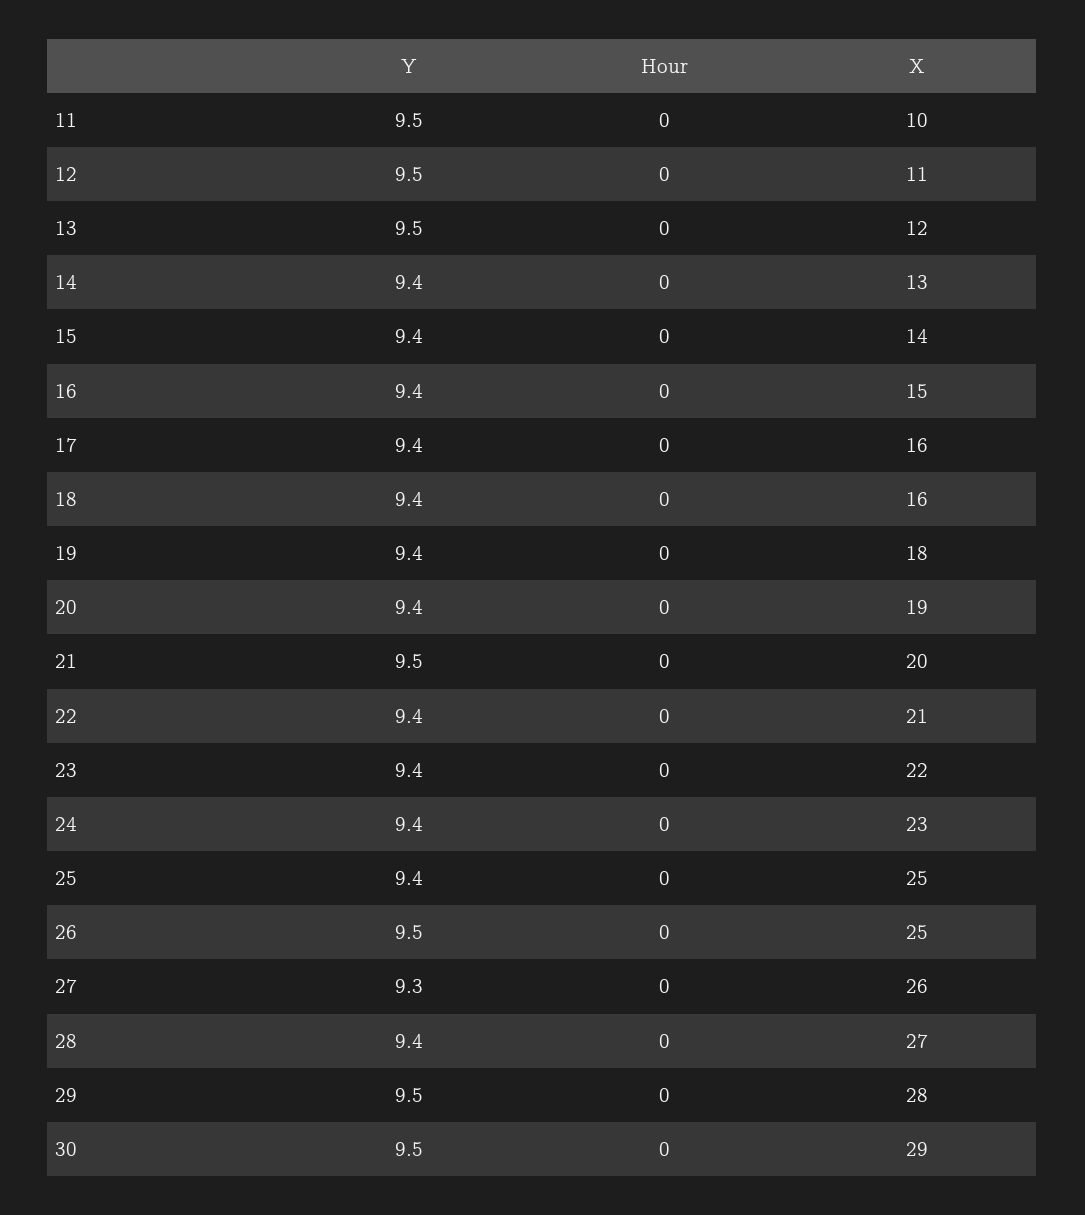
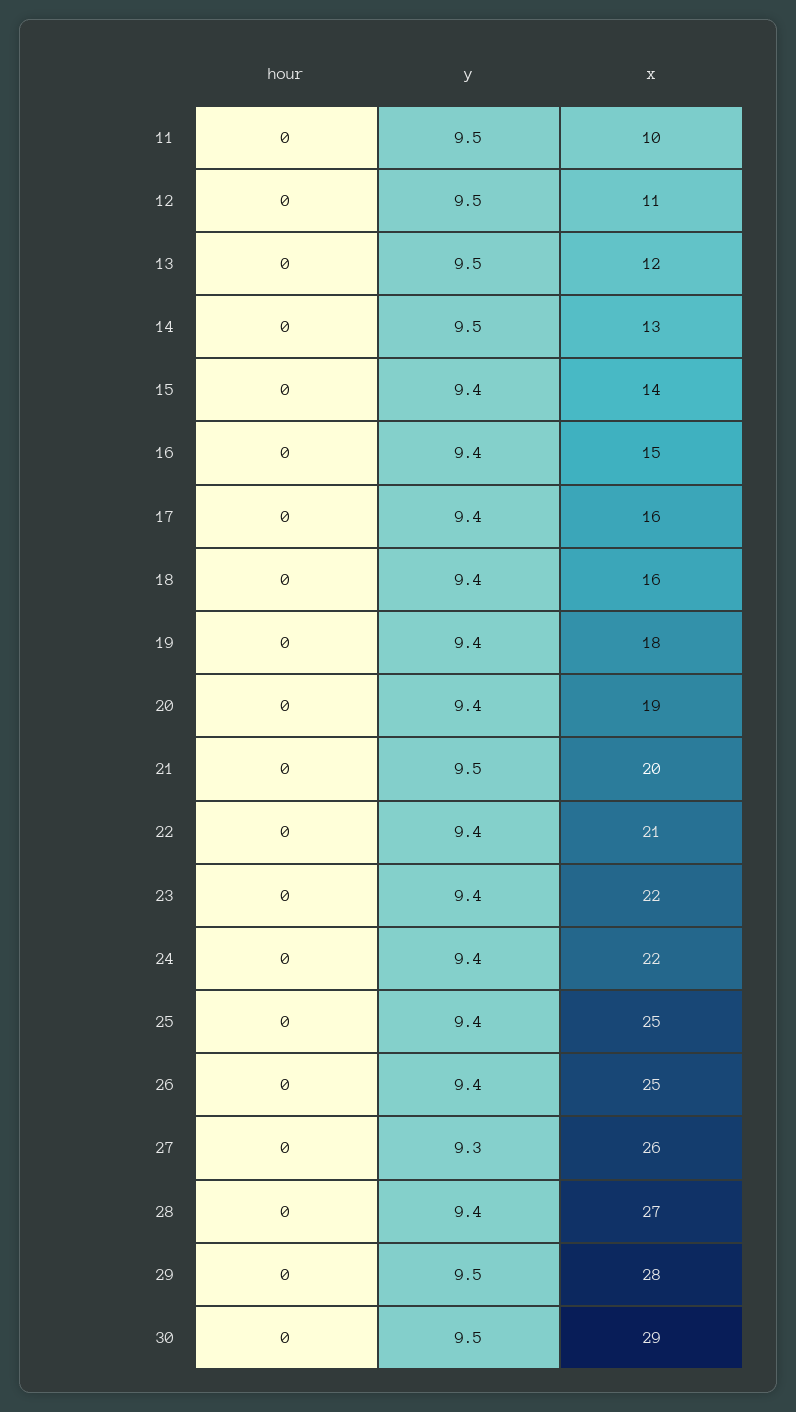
  {
    "Y": {
      "11": 9.5,
      "12": 9.5,
      "13": 9.5,
-     "14": 9.4,
+     "14": 9.5,
      "15": 9.4,
      "16": 9.4,
      "17": 9.4,
      "18": 9.4,
      "19": 9.4,
      "20": 9.4,
      "21": 9.5,
      "22": 9.4,
      "23": 9.4,
      "24": 9.4,
      "25": 9.4,
-     "26": 9.5,
+     "26": 9.4,
      "27": 9.3,
      "28": 9.4,
      "29": 9.5,
      "30": 9.5
    },
    "Hour": {
      "11": 0,
      "12": 0,
      "13": 0,
      "14": 0,
      "15": 0,
      "16": 0,
      "17": 0,
      "18": 0,
      "19": 0,
      "20": 0,
      "21": 0,
      "22": 0,
      "23": 0,
      "24": 0,
      "25": 0,
      "26": 0,
      "27": 0,
      "28": 0,
      "29": 0,
      "30": 0
    },
    "X": {
      "11": 10,
      "12": 11,
      "13": 12,
      "14": 13,
      "15": 14,
      "16": 15,
      "17": 16,
      "18": 16,
      "19": 18,
      "20": 19,
      "21": 20,
      "22": 21,
      "23": 22,
-     "24": 23,
+     "24": 22,
      "25": 25,
      "26": 25,
      "27": 26,
      "28": 27,
      "29": 28,
      "30": 29
    }
  }

